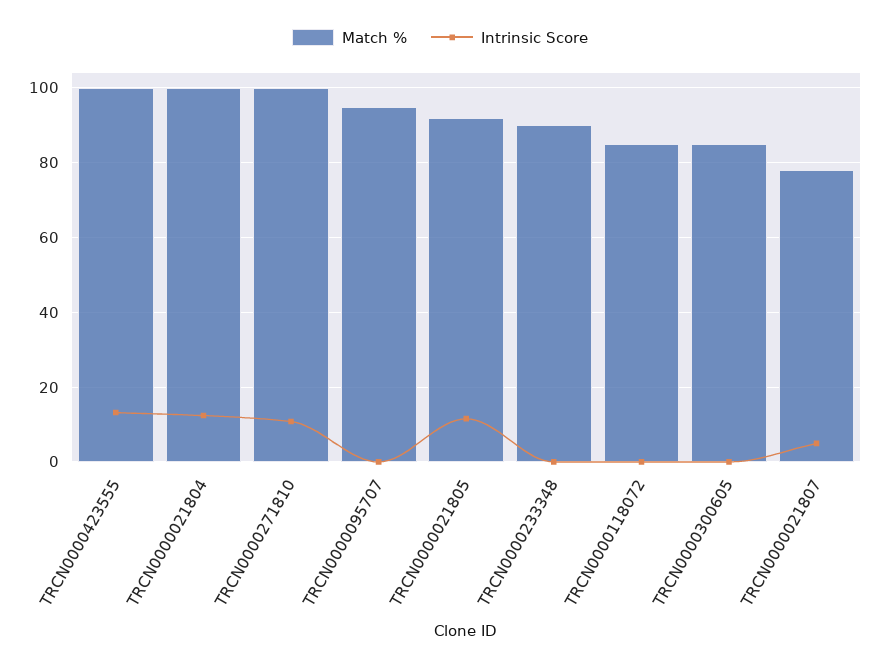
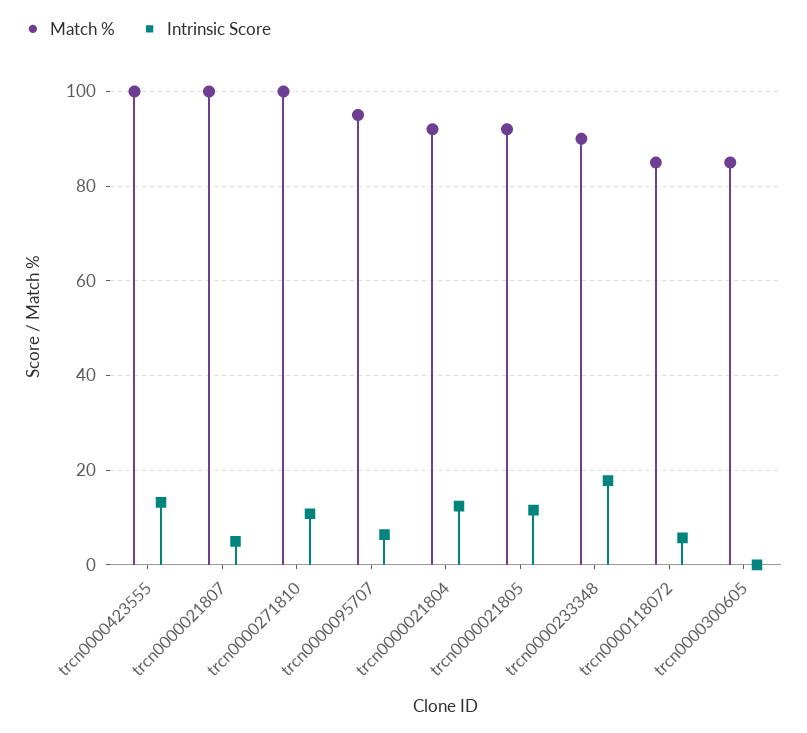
  {
    "Match %": {
      "TRCN0000423555": 100,
-     "TRCN0000021804": 100,
+     "TRCN0000021804": 92,
      "TRCN0000271810": 100,
      "TRCN0000095707": 96,
      "TRCN0000021805": 92,
      "TRCN0000233348": 90,
      "TRCN0000118072": 86,
      "TRCN0000300605": 86,
-     "TRCN0000021807": 78
+     "TRCN0000021807": 100
    },
    "Intrinsic Score": {
      "TRCN0000423555": 14,
      "TRCN0000021804": 12,
      "TRCN0000271810": 10,
-     "TRCN0000095707": 0,
+     "TRCN0000095707": 6,
      "TRCN0000021805": 12,
-     "TRCN0000233348": 0,
+     "TRCN0000233348": 18,
-     "TRCN0000118072": 0,
+     "TRCN0000118072": 6,
      "TRCN0000300605": 0,
      "TRCN0000021807": 4
    }
  }

